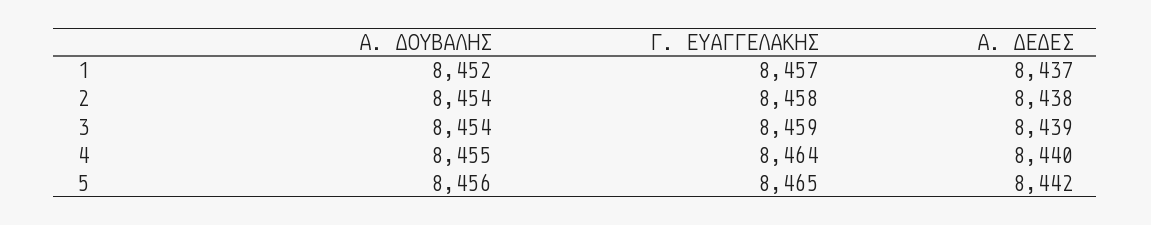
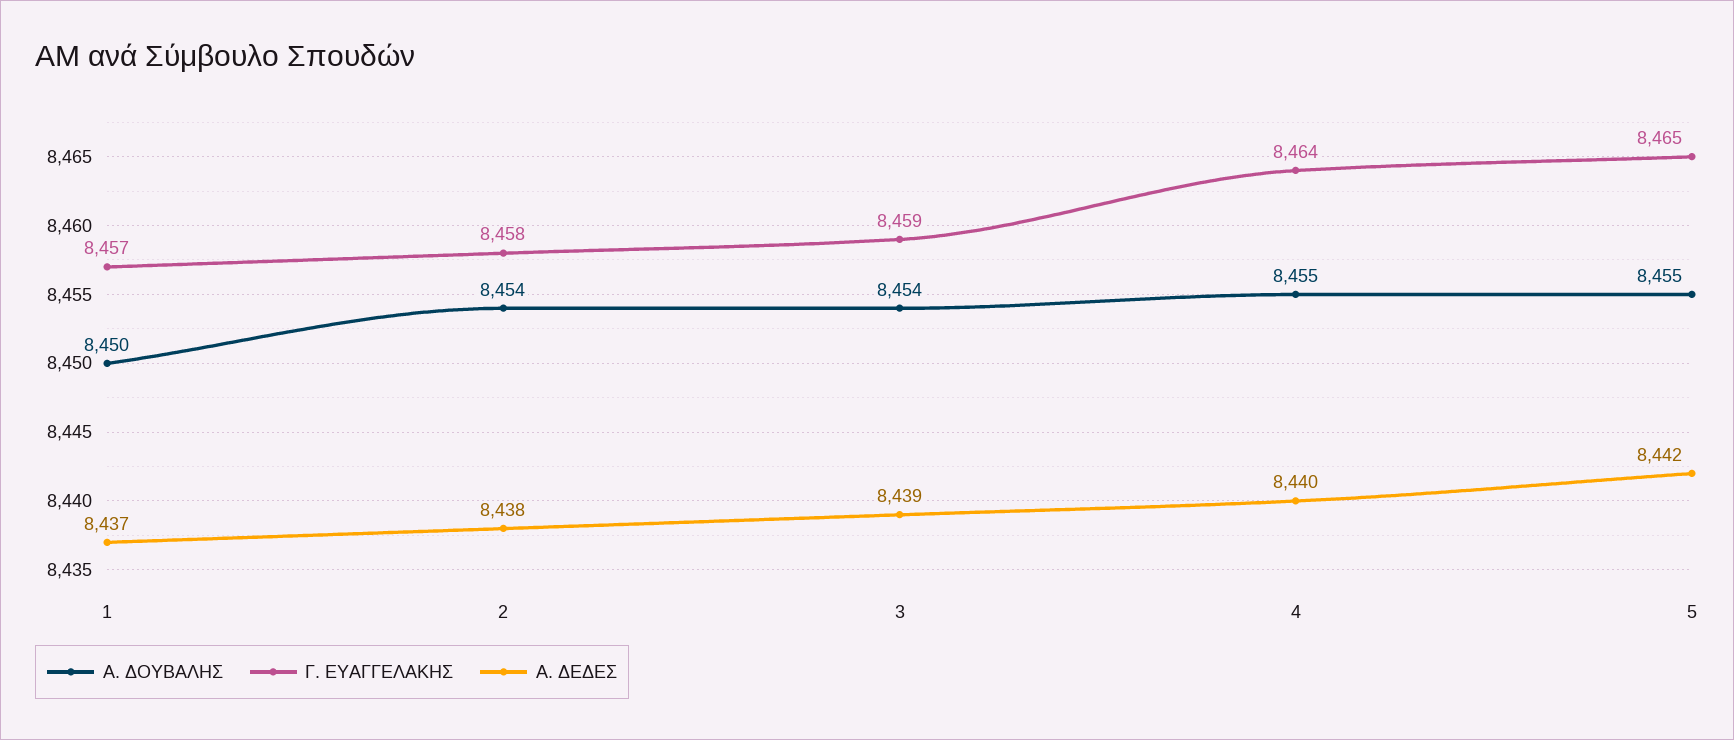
  {
    "Α. ΔΟΥΒΑΛΗΣ": {
-     "1": 8452,
+     "1": 8450,
      "2": 8454,
      "3": 8454,
      "4": 8455,
-     "5": 8456
+     "5": 8455
    },
    "Γ. ΕΥΑΓΓΕΛΑΚΗΣ": {
      "1": 8457,
      "2": 8458,
      "3": 8459,
      "4": 8464,
      "5": 8465
    },
    "Α. ΔΕΔΕΣ": {
      "1": 8437,
      "2": 8438,
      "3": 8439,
      "4": 8440,
      "5": 8442
    }
  }

